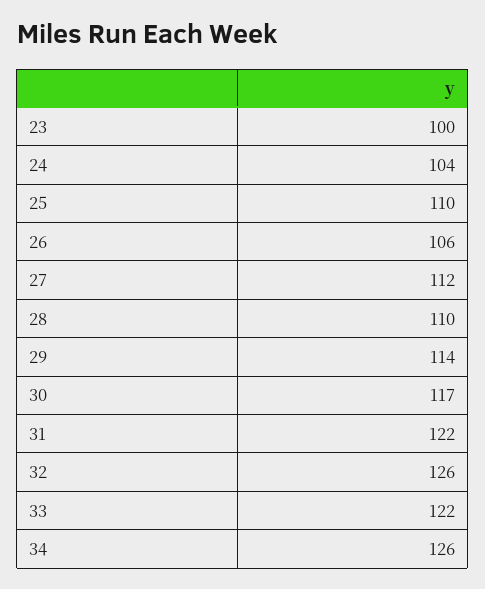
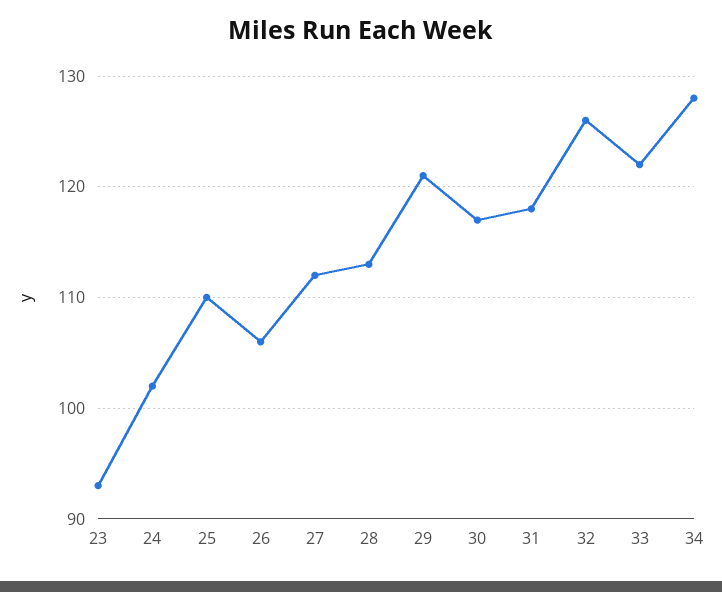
  {
-   "23": 100,
+   "23": 93,
-   "24": 104,
+   "24": 102,
    "25": 110,
    "26": 106,
    "27": 112,
-   "28": 110,
+   "28": 113,
-   "29": 114,
+   "29": 121,
    "30": 117,
-   "31": 122,
+   "31": 118,
    "32": 126,
    "33": 122,
-   "34": 126
+   "34": 128
  }

